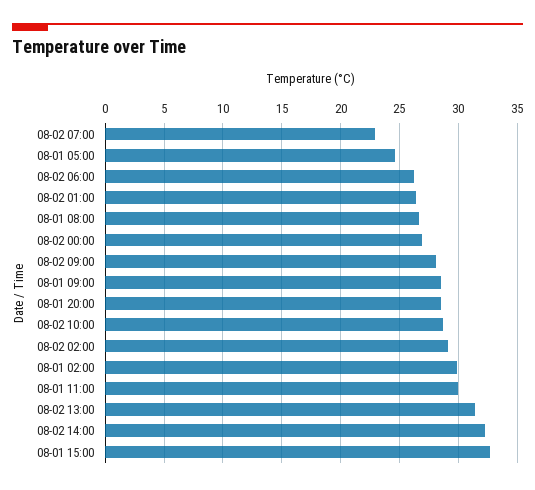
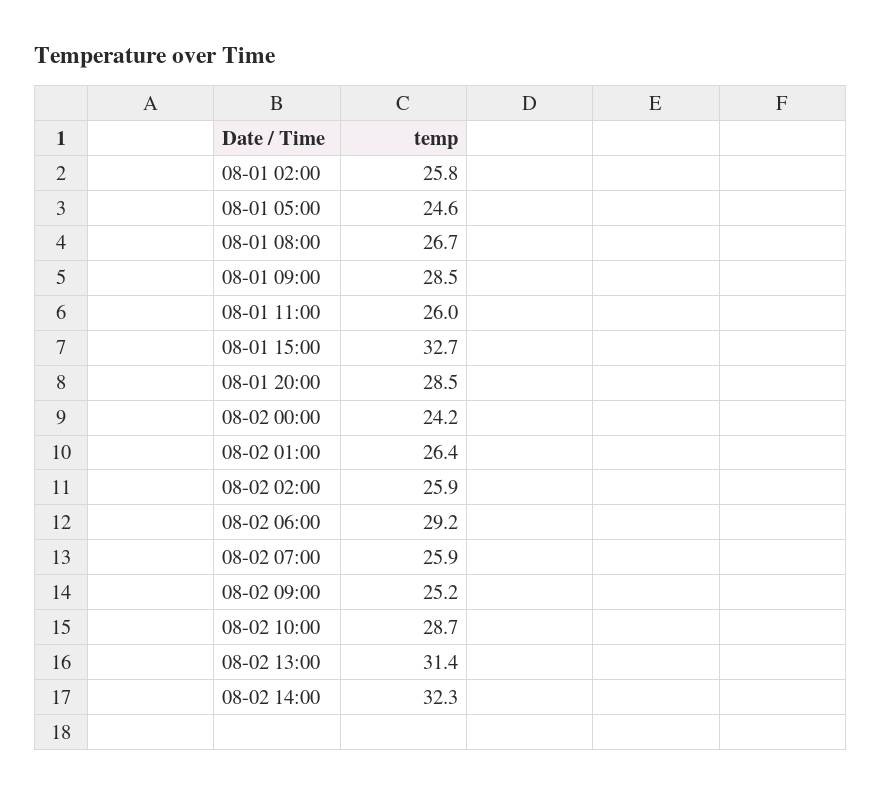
  {
-   "08-02 07:00": 23,
+   "08-02 07:00": 25.9,
    "08-01 05:00": 24.6,
-   "08-02 06:00": 26,
+   "08-02 06:00": 29.2,
    "08-02 01:00": 26.4,
    "08-01 08:00": 26.7,
-   "08-02 00:00": 27,
+   "08-02 00:00": 24.2,
-   "08-02 09:00": 28,
+   "08-02 09:00": 25.2,
    "08-01 09:00": 28.5,
    "08-01 20:00": 28.5,
    "08-02 10:00": 28.7,
-   "08-02 02:00": 29,
+   "08-02 02:00": 25.9,
-   "08-01 02:00": 30,
+   "08-01 02:00": 25.8,
-   "08-01 11:00": 30,
+   "08-01 11:00": 26,
    "08-02 13:00": 31.4,
    "08-02 14:00": 32.3,
    "08-01 15:00": 32.7
  }

